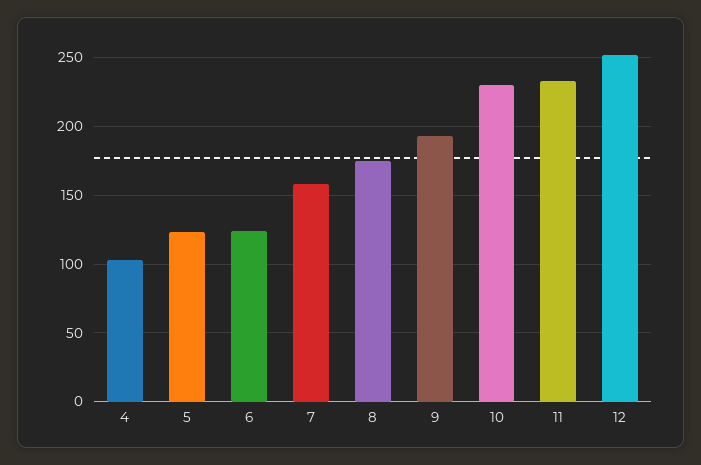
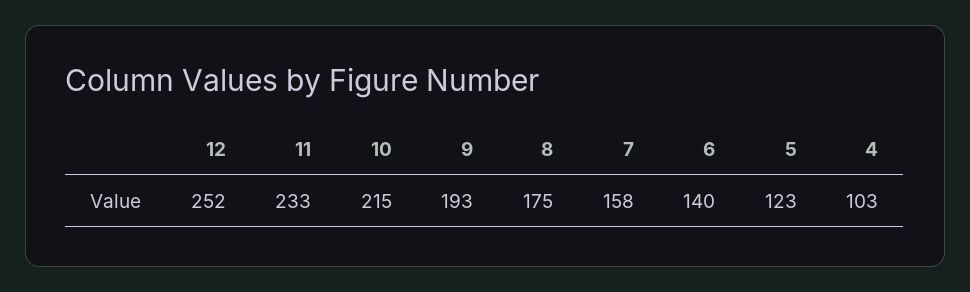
  {
    "4": 103,
    "5": 123,
-   "6": 125,
+   "6": 140,
    "7": 158,
    "8": 175,
    "9": 193,
-   "10": 230,
+   "10": 215,
    "11": 233,
    "12": 252
  }

